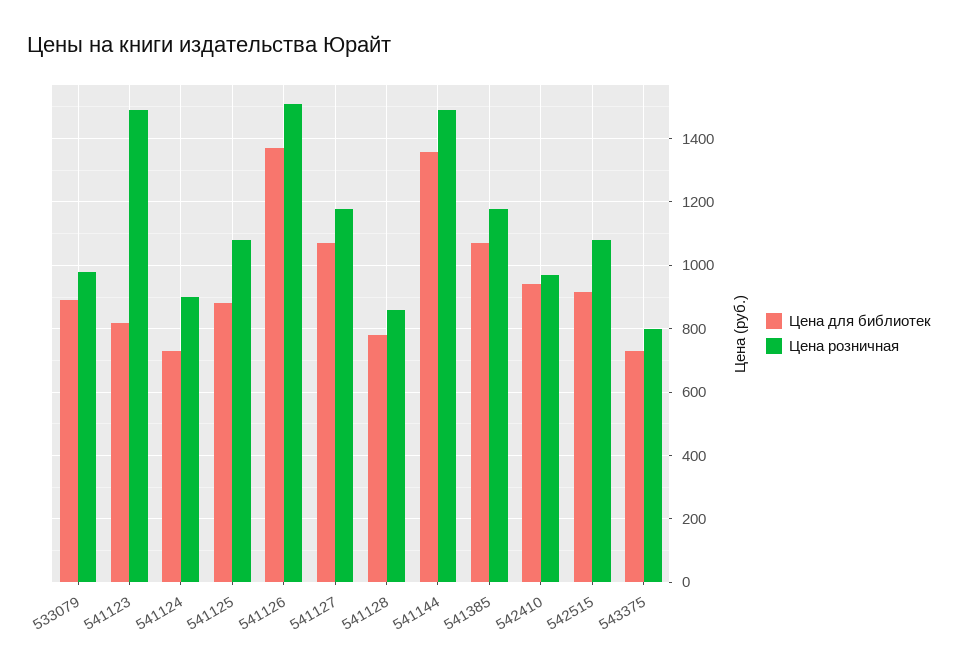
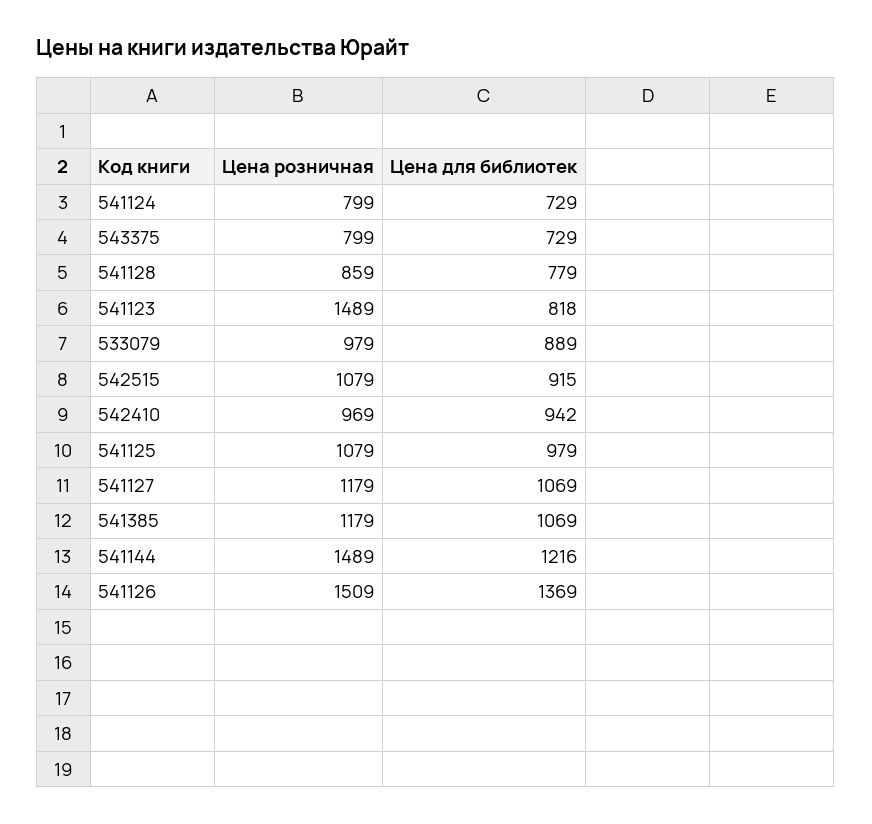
  {
    "Цена для библиотек": {
      "533079": 889,
      "541123": 818,
      "541124": 729,
-     "541125": 880,
+     "541125": 979,
      "541126": 1369,
      "541127": 1069,
      "541128": 779,
-     "541144": 1360,
+     "541144": 1216,
      "541385": 1069,
      "542410": 942,
      "542515": 915,
      "543375": 729
    },
    "Цена розничная": {
      "533079": 979,
      "541123": 1489,
-     "541124": 900,
+     "541124": 799,
      "541125": 1079,
      "541126": 1509,
      "541127": 1179,
      "541128": 859,
      "541144": 1489,
      "541385": 1179,
      "542410": 969,
      "542515": 1079,
      "543375": 799
    }
  }

